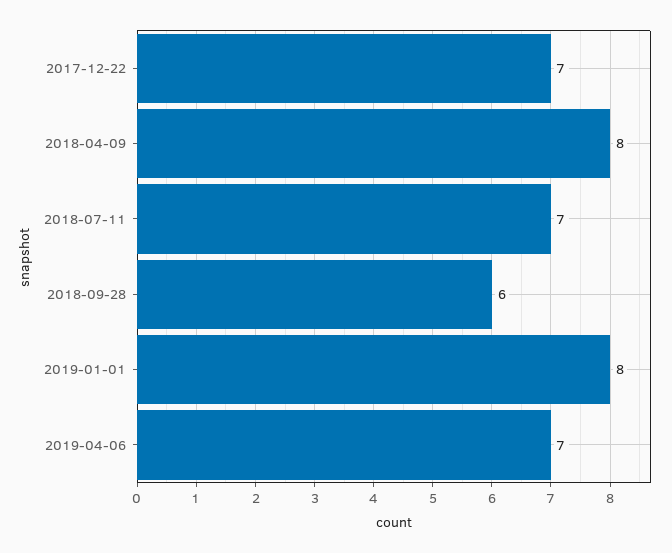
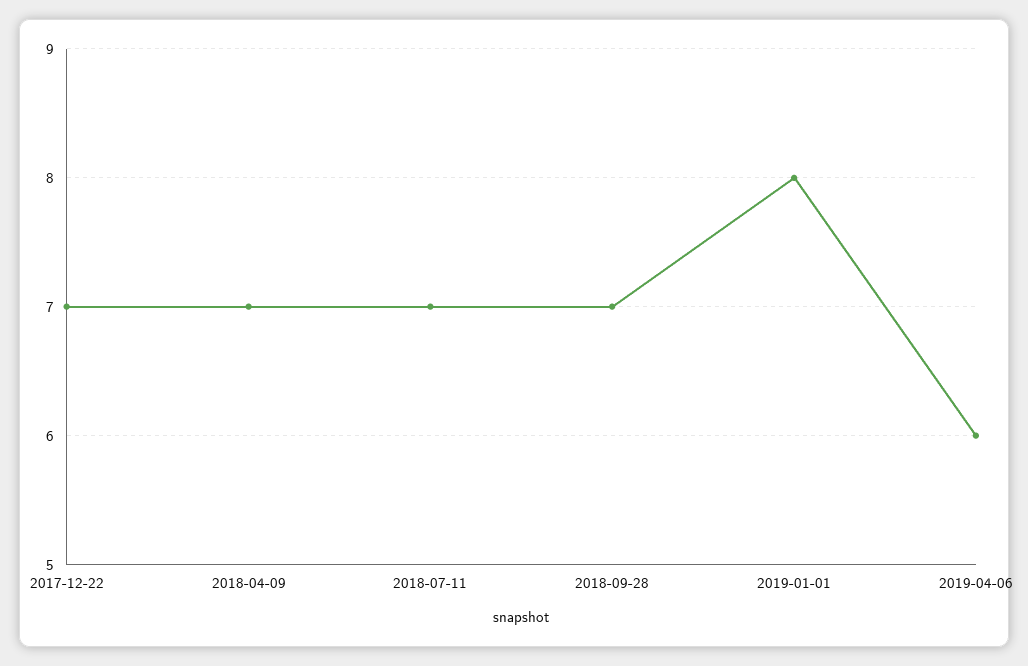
  {
    "2017-12-22": 7,
-   "2018-04-09": 8,
+   "2018-04-09": 7,
    "2018-07-11": 7,
-   "2018-09-28": 6,
+   "2018-09-28": 7,
    "2019-01-01": 8,
-   "2019-04-06": 7
+   "2019-04-06": 6
  }

